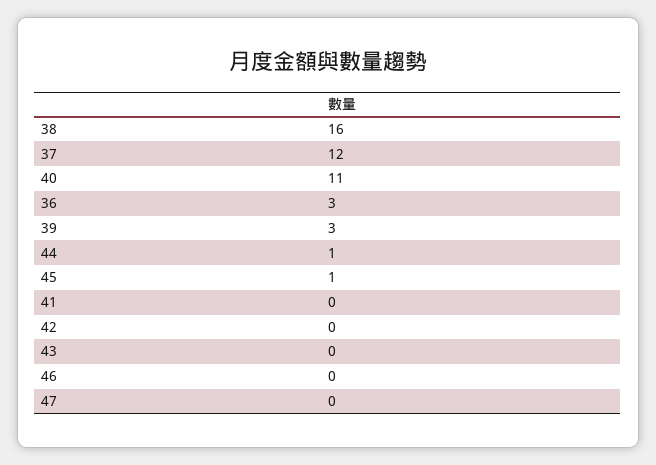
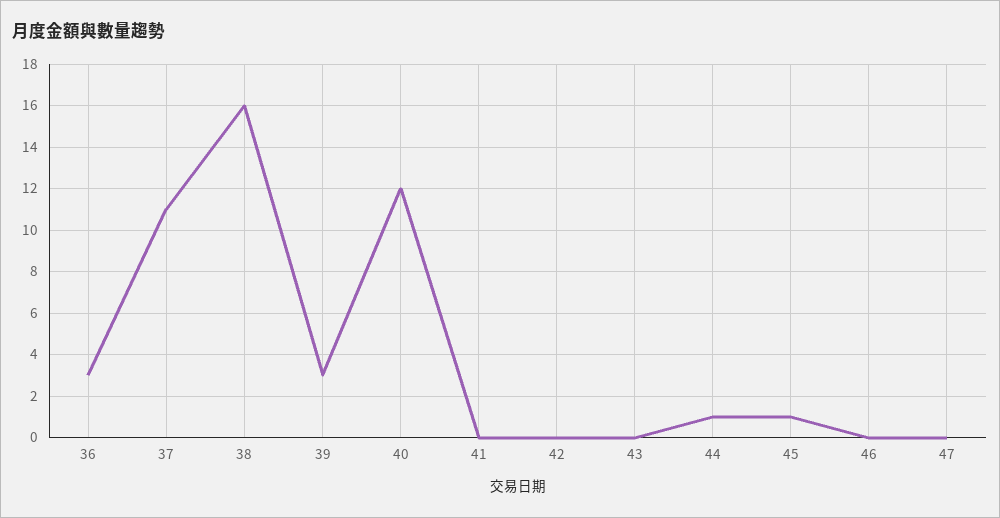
  {
    "38": 16,
-   "37": 12,
+   "37": 11,
-   "40": 11,
+   "40": 12,
    "36": 3,
    "39": 3,
    "44": 1,
    "45": 1,
    "41": 0,
    "42": 0,
    "43": 0,
    "46": 0,
    "47": 0
  }

